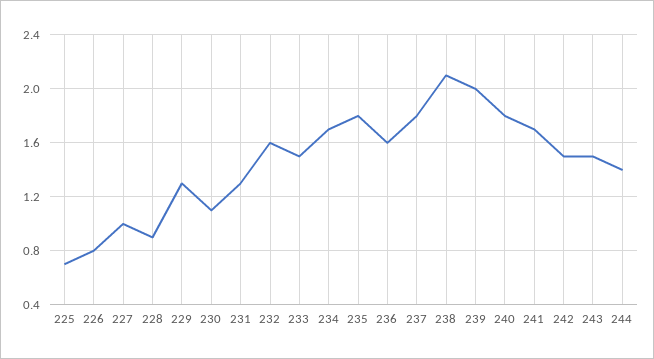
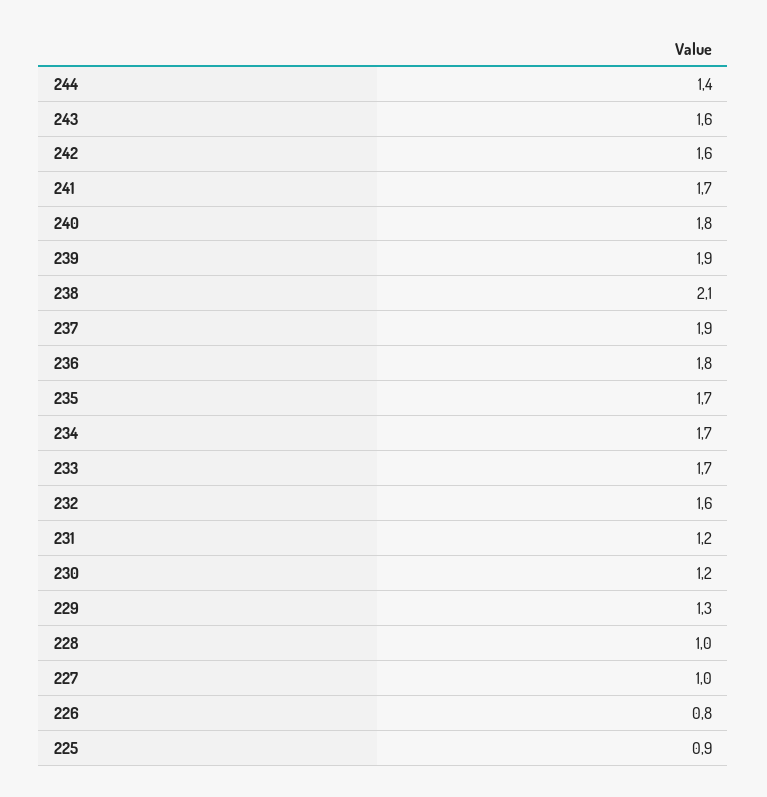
  {
-   "225": 0.7,
+   "225": 0.9,
    "226": 0.8,
    "227": 1,
-   "228": 0.9,
+   "228": 1,
    "229": 1.3,
-   "230": 1.1,
+   "230": 1.2,
-   "231": 1.3,
+   "231": 1.2,
    "232": 1.6,
-   "233": 1.5,
+   "233": 1.7,
    "234": 1.7,
-   "235": 1.8,
+   "235": 1.7,
-   "236": 1.6,
+   "236": 1.8,
-   "237": 1.8,
+   "237": 1.9,
    "238": 2.1,
-   "239": 2,
+   "239": 1.9,
    "240": 1.8,
    "241": 1.7,
-   "242": 1.5,
+   "242": 1.6,
-   "243": 1.5,
+   "243": 1.6,
    "244": 1.4
  }

